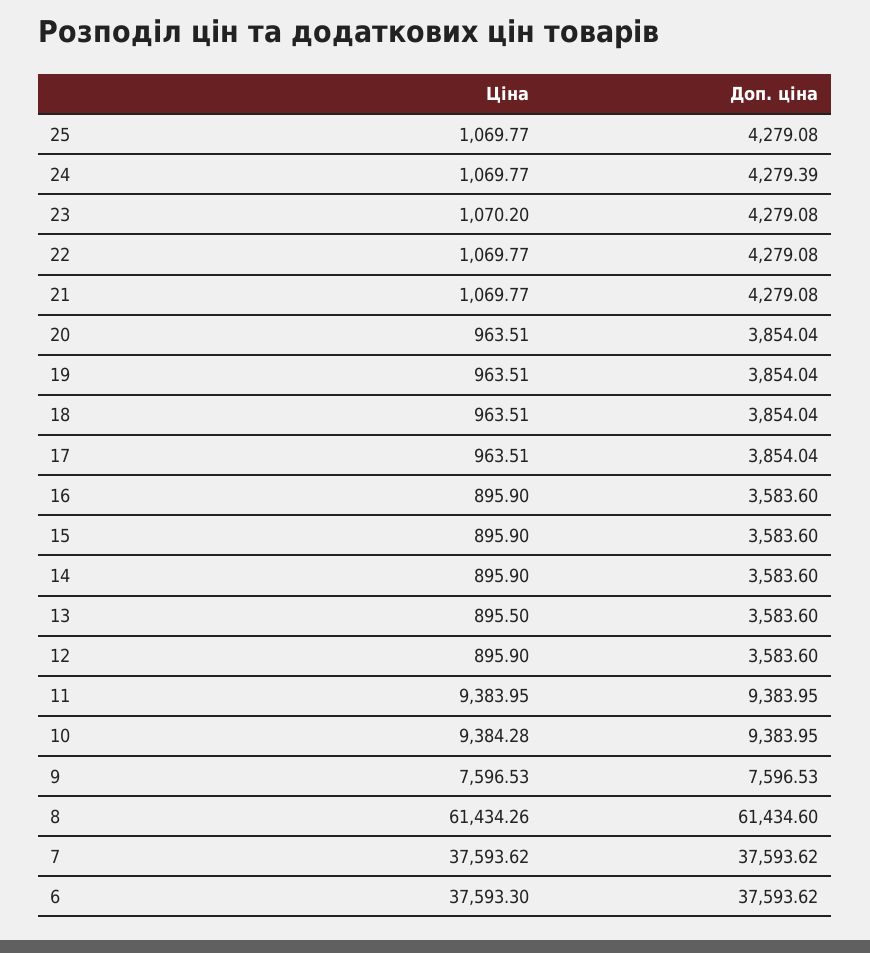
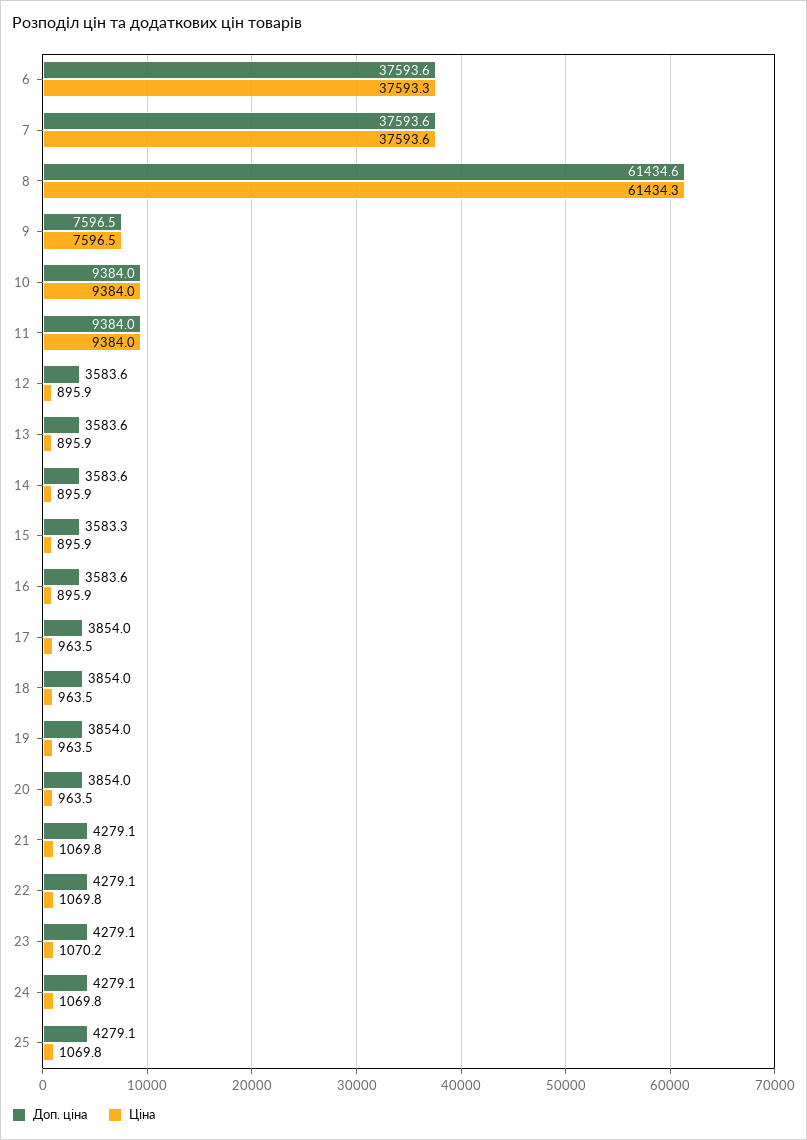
  {
    "Ціна": {
      "25": 1069.77,
      "24": 1069.77,
      "23": 1070.2,
      "22": 1069.77,
      "21": 1069.77,
      "20": 963.51,
      "19": 963.51,
      "18": 963.51,
      "17": 963.51,
      "16": 895.9,
      "15": 895.9,
      "14": 895.9,
-     "13": 895.5,
+     "13": 895.9,
      "12": 895.9,
      "11": 9383.95,
-     "10": 9384.28,
+     "10": 9384,
      "9": 7596.53,
      "8": 61434.26,
      "7": 37593.62,
      "6": 37593.3
    },
    "Доп. ціна": {
      "25": 4279.08,
-     "24": 4279.39,
+     "24": 4279.1,
      "23": 4279.08,
      "22": 4279.08,
      "21": 4279.08,
      "20": 3854.04,
      "19": 3854.04,
      "18": 3854.04,
      "17": 3854.04,
      "16": 3583.6,
-     "15": 3583.6,
+     "15": 3583.3,
      "14": 3583.6,
      "13": 3583.6,
      "12": 3583.6,
      "11": 9383.95,
      "10": 9383.95,
      "9": 7596.53,
      "8": 61434.6,
      "7": 37593.62,
      "6": 37593.62
    }
  }

